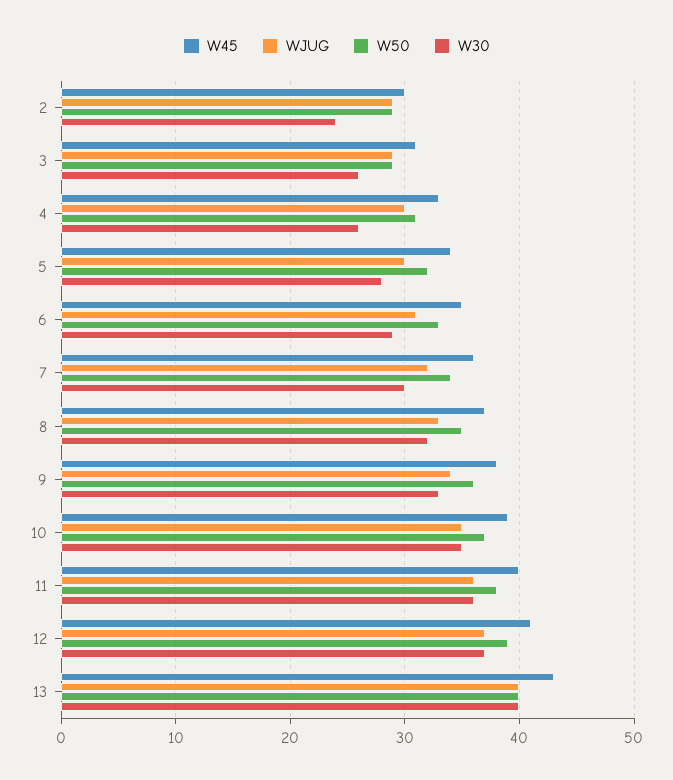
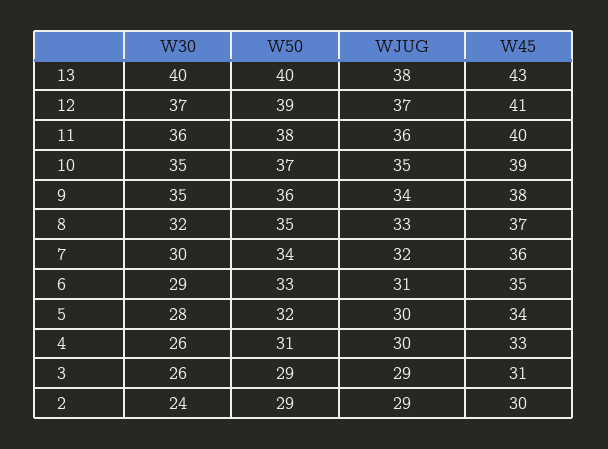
  {
    "W45": {
      "2": 30,
      "3": 31,
      "4": 33,
      "5": 34,
      "6": 35,
      "7": 36,
      "8": 37,
      "9": 38,
      "10": 39,
      "11": 40,
      "12": 41,
      "13": 43
    },
    "WJUG": {
      "2": 29,
      "3": 29,
      "4": 30,
      "5": 30,
      "6": 31,
      "7": 32,
      "8": 33,
      "9": 34,
      "10": 35,
      "11": 36,
      "12": 37,
-     "13": 40
+     "13": 38
    },
    "W50": {
      "2": 29,
      "3": 29,
      "4": 31,
      "5": 32,
      "6": 33,
      "7": 34,
      "8": 35,
      "9": 36,
      "10": 37,
      "11": 38,
      "12": 39,
      "13": 40
    },
    "W30": {
      "2": 24,
      "3": 26,
      "4": 26,
      "5": 28,
      "6": 29,
      "7": 30,
      "8": 32,
-     "9": 33,
+     "9": 35,
      "10": 35,
      "11": 36,
      "12": 37,
      "13": 40
    }
  }

